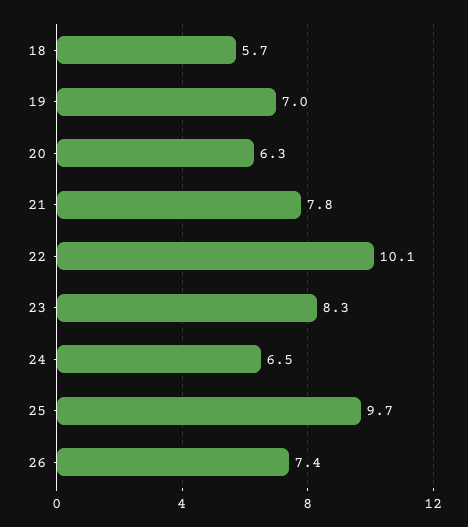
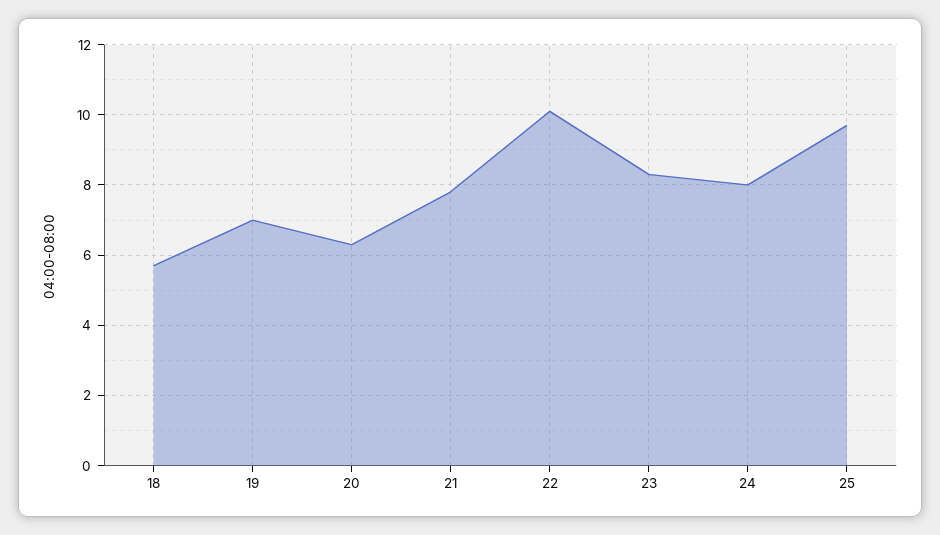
  {
    "18": 5.7,
    "19": 7,
    "20": 6.3,
    "21": 7.8,
    "22": 10.1,
    "23": 8.3,
-   "24": 6.5,
+   "24": 8,
-   "25": 9.7,
+   "25": 9.7
-   "26": 7.4
  }

